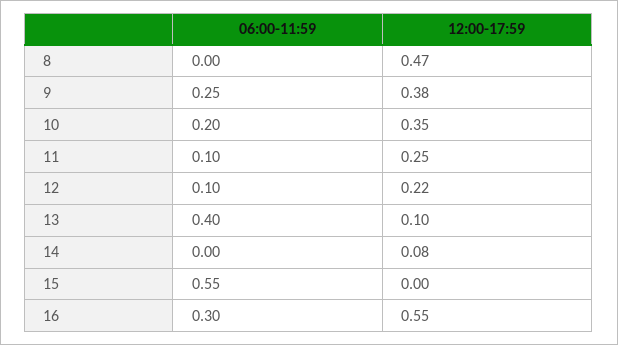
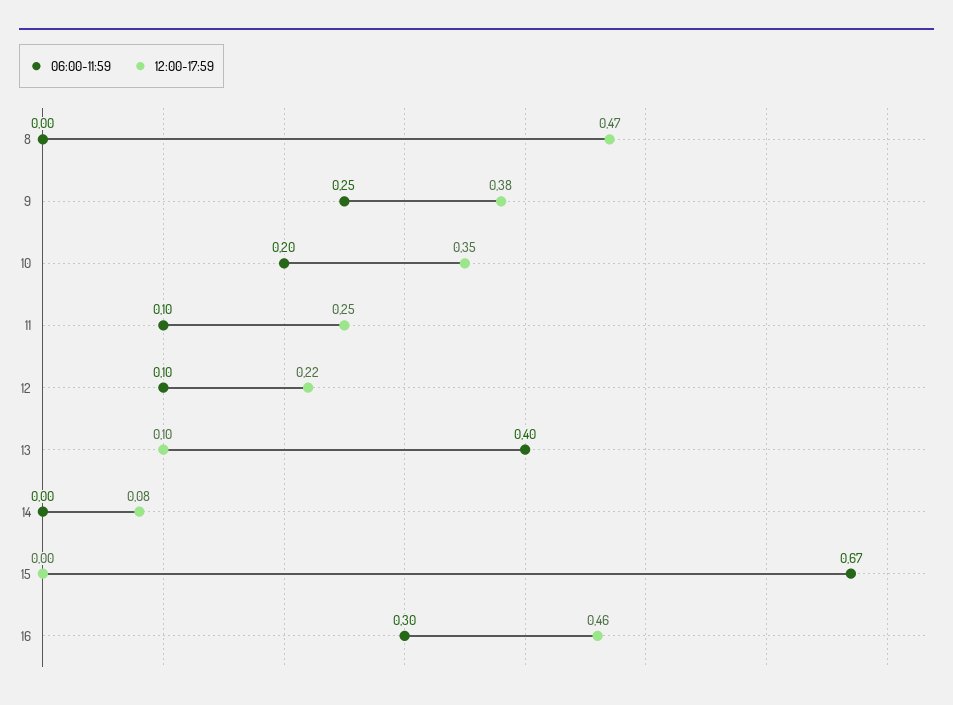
  {
    "06:00-11:59": {
      "8": 0,
      "9": 0.25,
      "10": 0.2,
      "11": 0.1,
      "12": 0.1,
      "13": 0.4,
      "14": 0,
-     "15": 0.55,
+     "15": 0.67,
      "16": 0.3
    },
    "12:00-17:59": {
      "8": 0.47,
      "9": 0.38,
      "10": 0.35,
      "11": 0.25,
      "12": 0.22,
      "13": 0.1,
      "14": 0.08,
      "15": 0,
-     "16": 0.55
+     "16": 0.46
    }
  }

